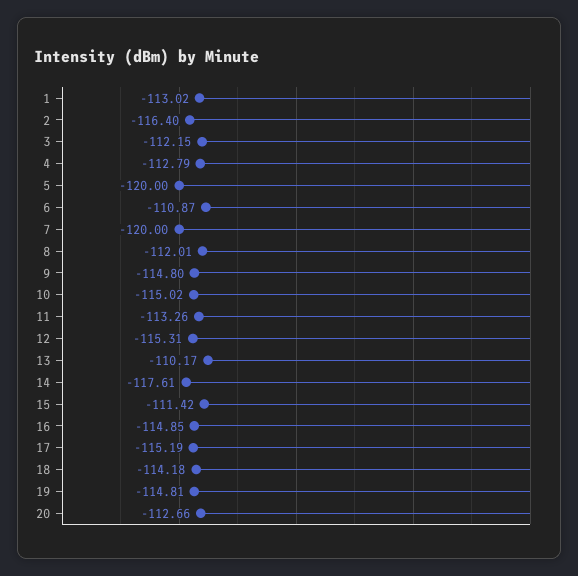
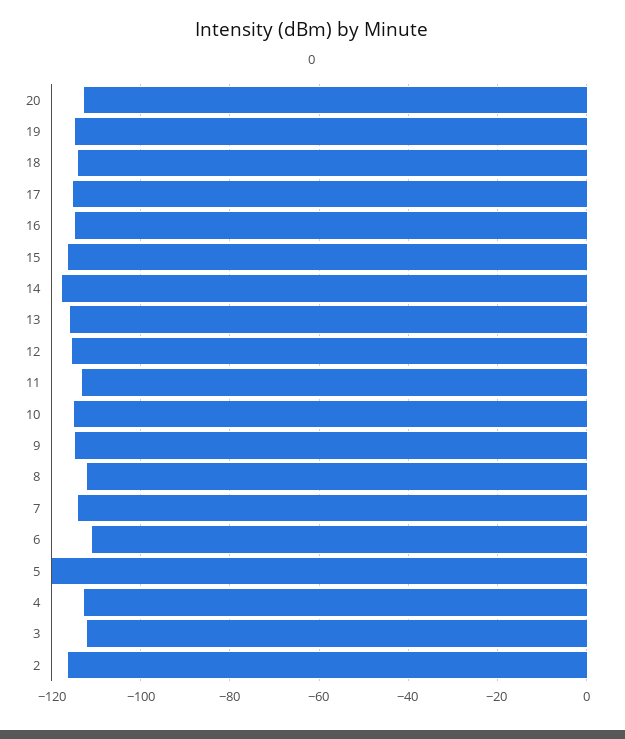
  {
-   "1": -113.02,
    "2": -116.4,
    "3": -112.15,
    "4": -112.79,
    "5": -120,
    "6": -110.87,
-   "7": -120,
+   "7": -114,
    "8": -112.01,
    "9": -114.8,
    "10": -115.02,
    "11": -113.26,
    "12": -115.31,
-   "13": -110.17,
+   "13": -116,
    "14": -117.61,
-   "15": -111.42,
+   "15": -116,
    "16": -114.85,
    "17": -115.19,
    "18": -114.18,
    "19": -114.81,
    "20": -112.66
  }

